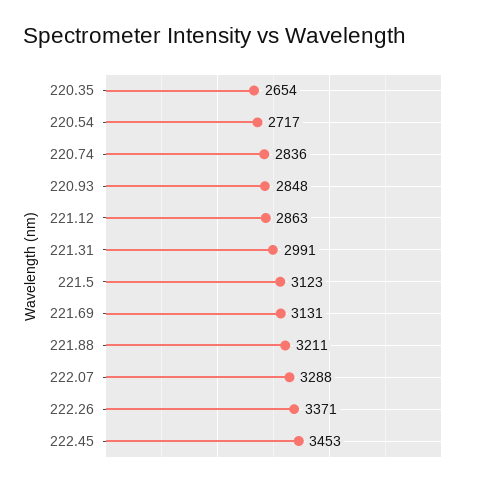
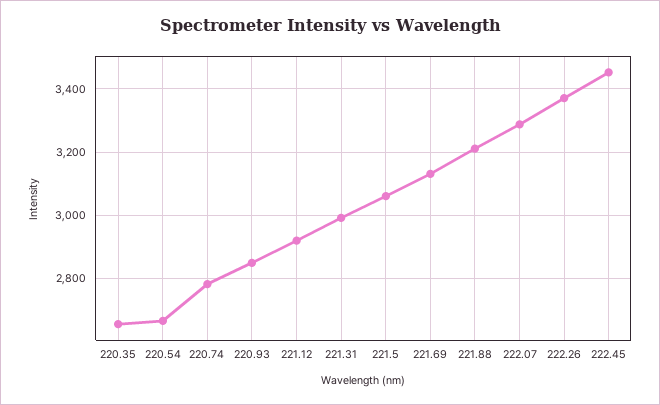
  {
    "220.35": 2654,
-   "220.54": 2717,
+   "220.54": 2660,
-   "220.74": 2836,
+   "220.74": 2780,
    "220.93": 2848,
-   "221.12": 2863,
+   "221.12": 2920,
    "221.31": 2991,
-   "221.5": 3123,
+   "221.5": 3060,
    "221.69": 3131,
    "221.88": 3211,
    "222.07": 3288,
    "222.26": 3371,
    "222.45": 3453
  }

